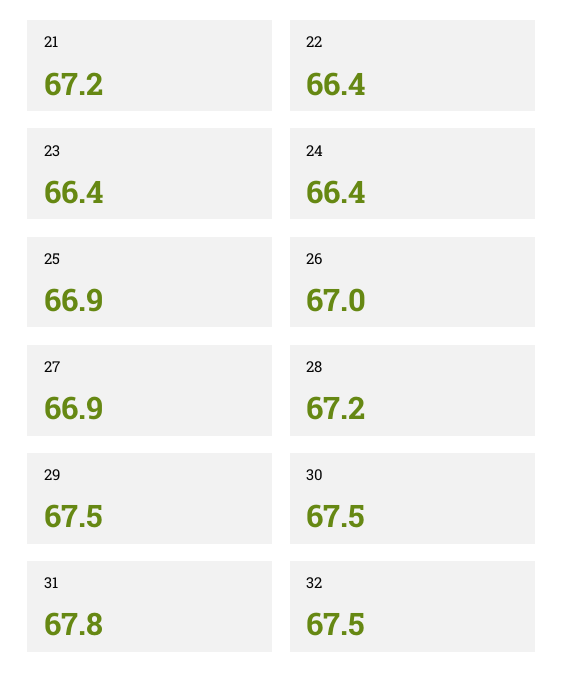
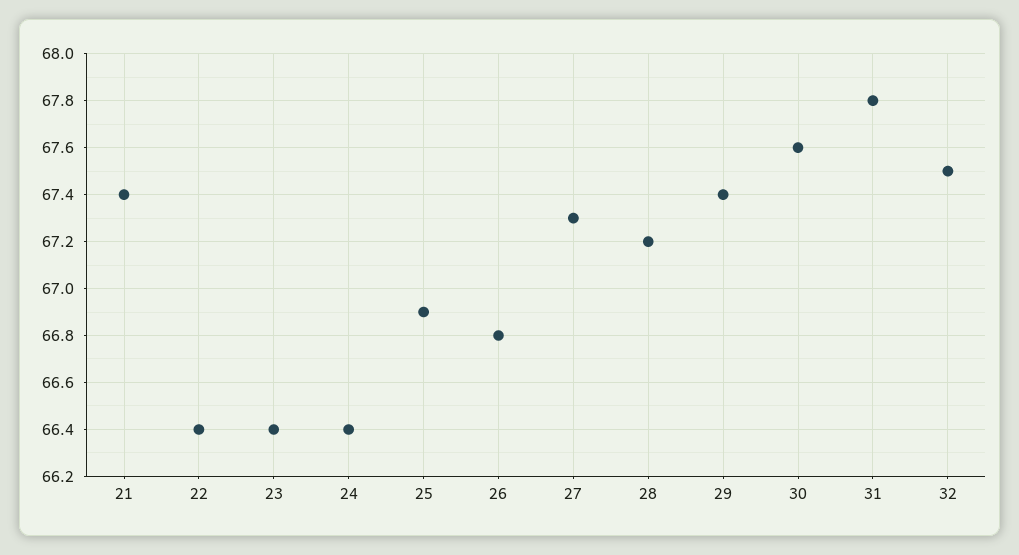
  {
-   "21": 67.2,
+   "21": 67.4,
    "22": 66.4,
    "23": 66.4,
    "24": 66.4,
    "25": 66.9,
-   "26": 67,
+   "26": 66.8,
-   "27": 66.9,
+   "27": 67.3,
    "28": 67.2,
-   "29": 67.5,
+   "29": 67.4,
-   "30": 67.5,
+   "30": 67.6,
    "31": 67.8,
    "32": 67.5
  }

